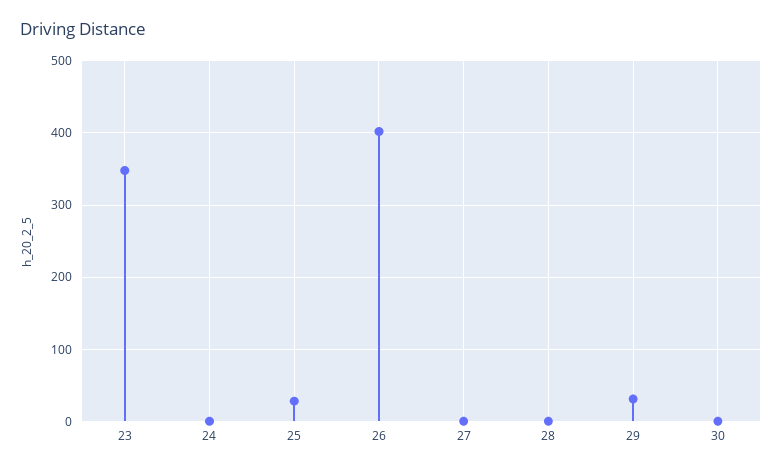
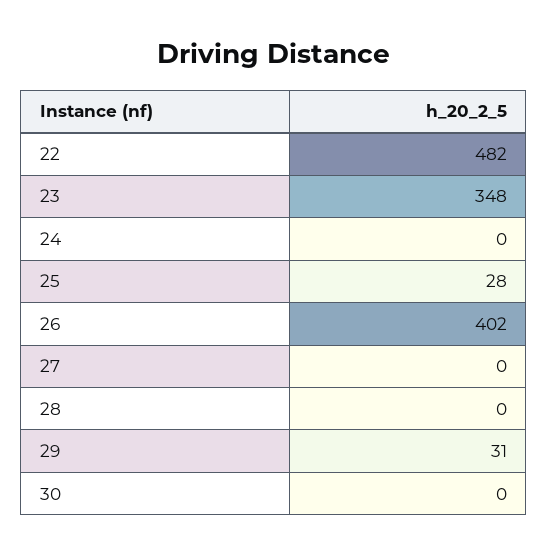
  {
    "23": 348,
    "24": 0,
    "25": 28,
    "26": 402,
    "27": 0,
    "28": 0,
    "29": 31,
-   "30": 0
+   "30": 0,
+   "22": 482
  }

